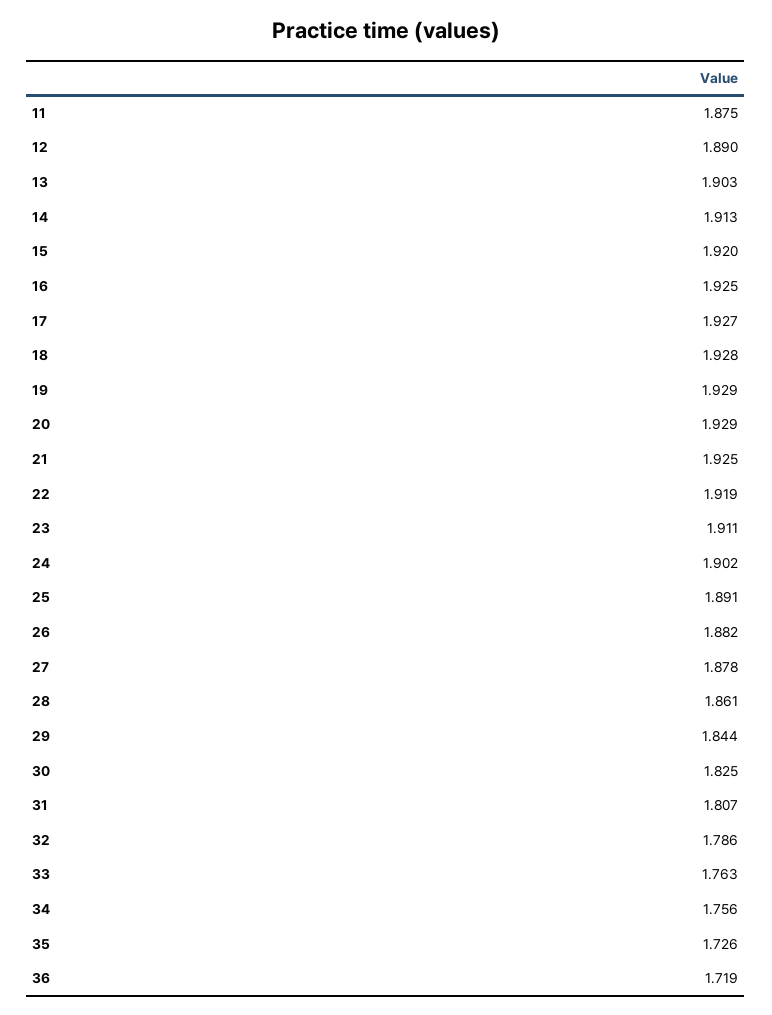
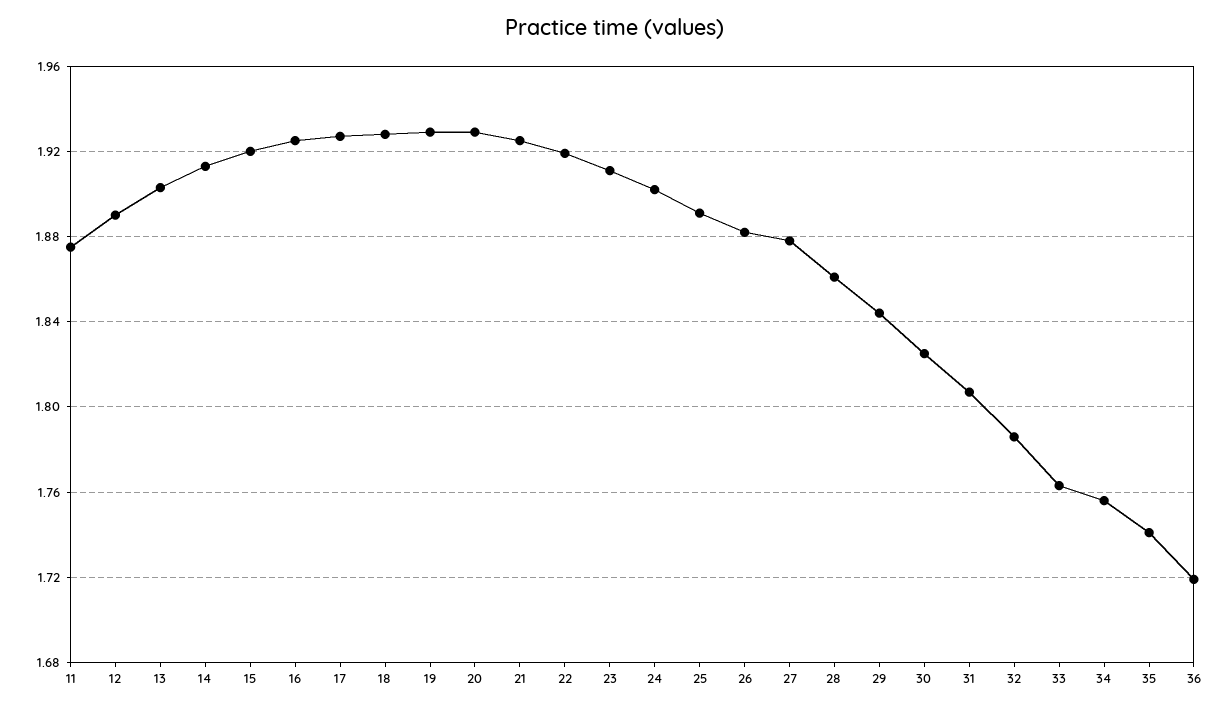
  {
    "11": 1.875,
    "12": 1.89,
    "13": 1.903,
    "14": 1.913,
    "15": 1.92,
    "16": 1.925,
    "17": 1.927,
    "18": 1.928,
    "19": 1.929,
    "20": 1.929,
    "21": 1.925,
    "22": 1.919,
    "23": 1.911,
    "24": 1.902,
    "25": 1.891,
    "26": 1.882,
    "27": 1.878,
    "28": 1.861,
    "29": 1.844,
    "30": 1.825,
    "31": 1.807,
    "32": 1.786,
    "33": 1.763,
    "34": 1.756,
-   "35": 1.726,
+   "35": 1.74,
    "36": 1.719
  }

